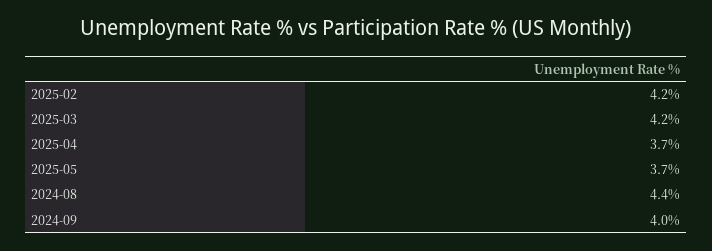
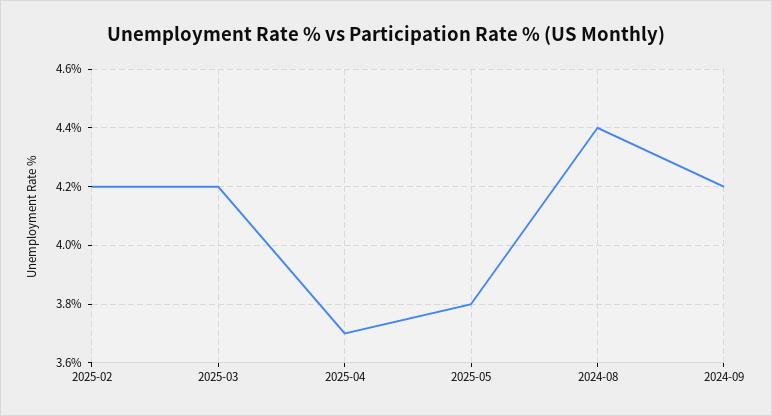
  {
    "2025-02": 4.2,
    "2025-03": 4.2,
    "2025-04": 3.7,
-   "2025-05": 3.7,
+   "2025-05": 3.8,
    "2024-08": 4.4,
-   "2024-09": 4
+   "2024-09": 4.2
  }

